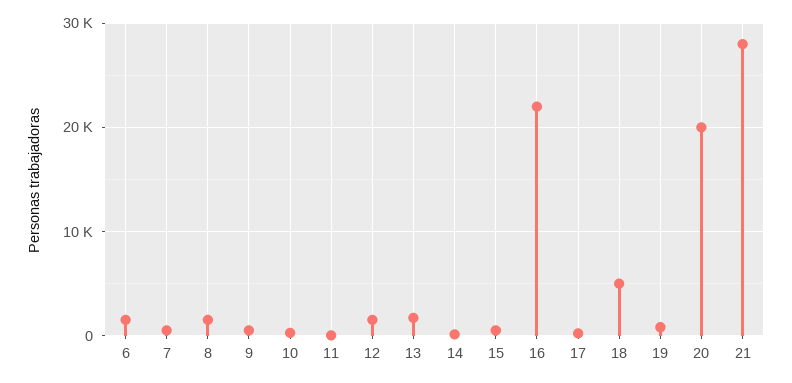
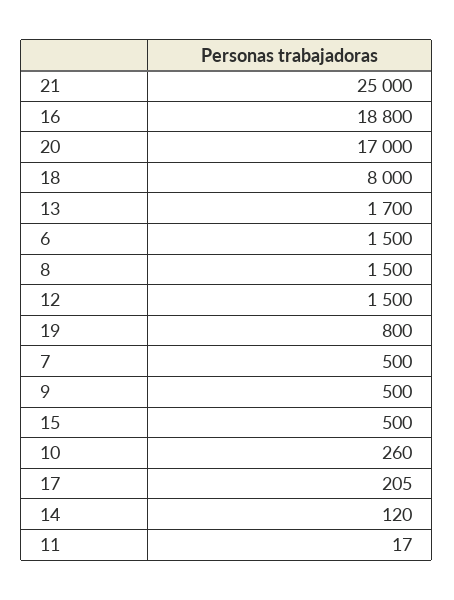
  {
    "6": 1500,
    "7": 500,
    "8": 1500,
    "9": 500,
    "10": 260,
    "11": 17,
    "12": 1500,
    "13": 1700,
    "14": 120,
    "15": 500,
-   "16": 22000,
+   "16": 18800,
    "17": 205,
-   "18": 5000,
+   "18": 8000,
    "19": 800,
-   "20": 20000,
+   "20": 17000,
-   "21": 28000
+   "21": 25000
  }

